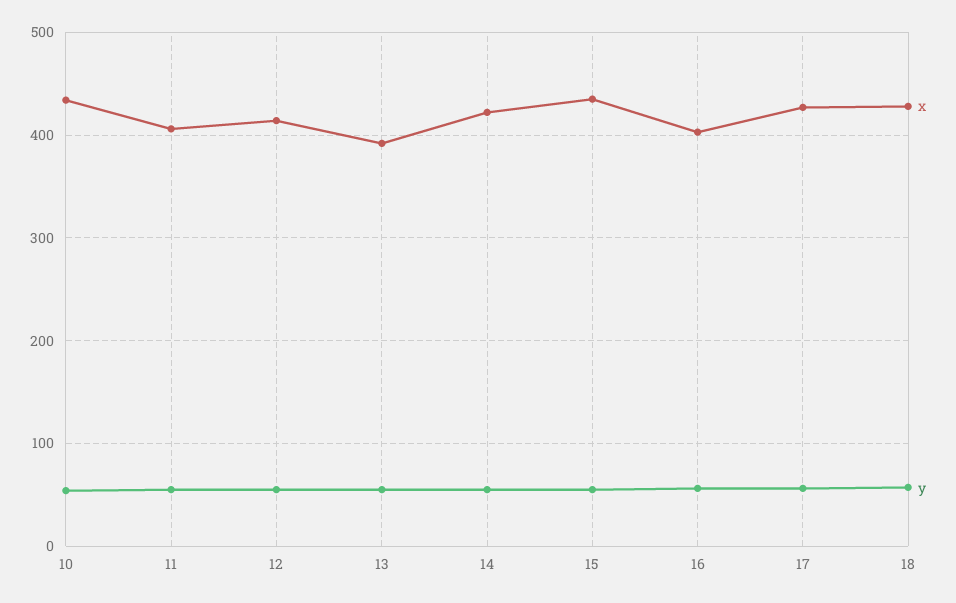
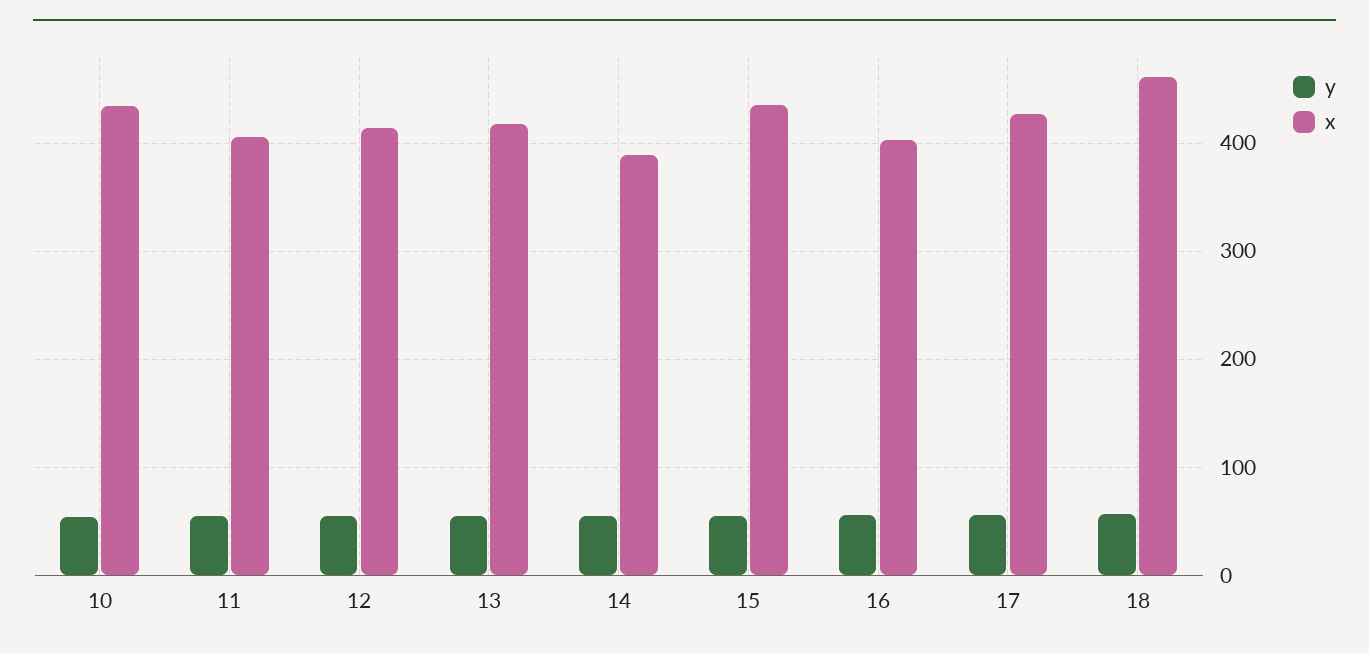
  {
    "x": {
      "10": 430,
      "11": 410,
      "12": 410,
-     "13": 390,
+     "13": 420,
-     "14": 420,
+     "14": 390,
      "15": 440,
      "16": 400,
      "17": 430,
-     "18": 430
+     "18": 460
    },
    "y": {
      "10": 50,
      "11": 60,
      "12": 60,
      "13": 60,
      "14": 60,
      "15": 60,
      "16": 60,
      "17": 60,
      "18": 60
    }
  }

